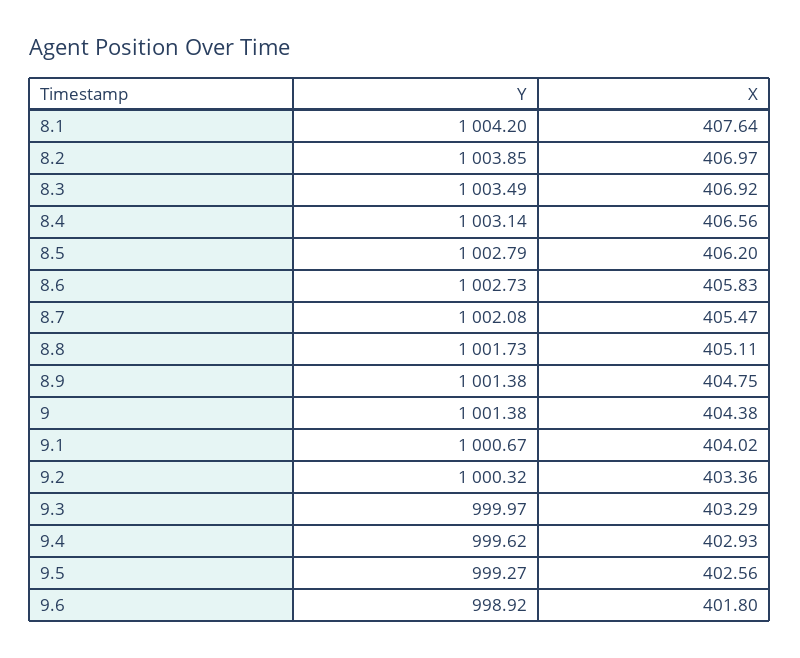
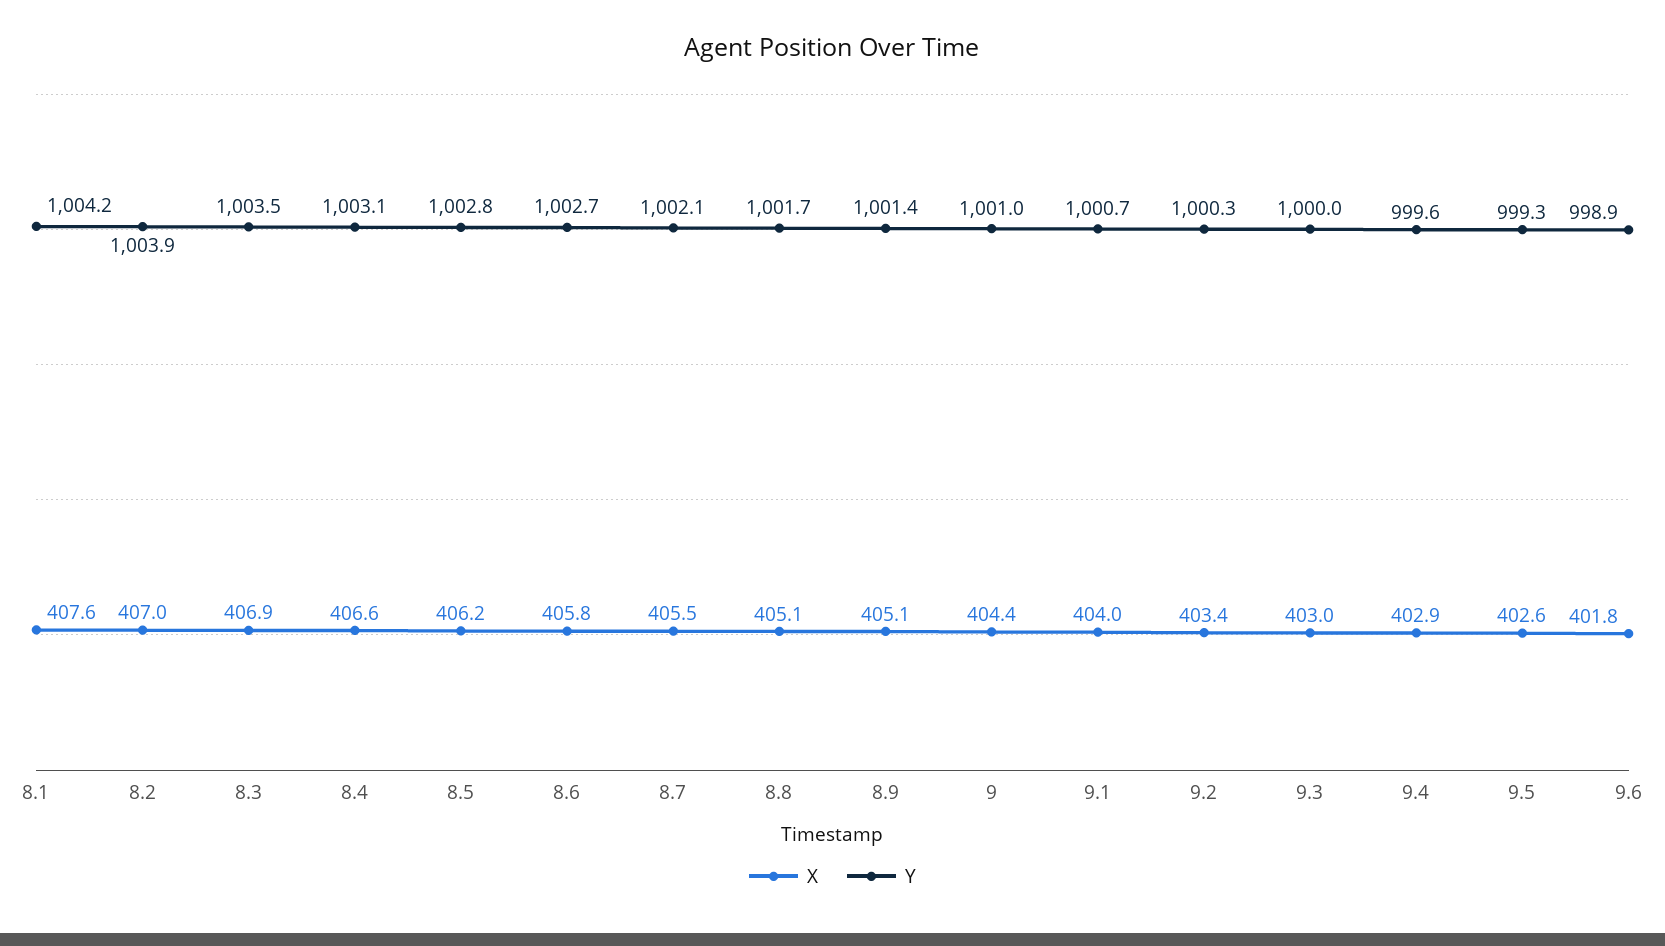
  {
    "Y": {
      "8.1": 1004.2,
      "8.2": 1003.85,
      "8.3": 1003.49,
      "8.4": 1003.14,
      "8.5": 1002.79,
      "8.6": 1002.73,
      "8.7": 1002.08,
      "8.8": 1001.73,
      "8.9": 1001.38,
-     "9": 1001.38,
+     "9": 1001,
      "9.1": 1000.67,
      "9.2": 1000.32,
      "9.3": 999.97,
      "9.4": 999.62,
      "9.5": 999.27,
      "9.6": 998.92
    },
    "X": {
      "8.1": 407.64,
      "8.2": 406.97,
      "8.3": 406.92,
      "8.4": 406.56,
      "8.5": 406.2,
      "8.6": 405.83,
      "8.7": 405.47,
      "8.8": 405.11,
-     "8.9": 404.75,
+     "8.9": 405.1,
      "9": 404.38,
      "9.1": 404.02,
      "9.2": 403.36,
-     "9.3": 403.29,
+     "9.3": 403,
      "9.4": 402.93,
      "9.5": 402.56,
      "9.6": 401.8
    }
  }

